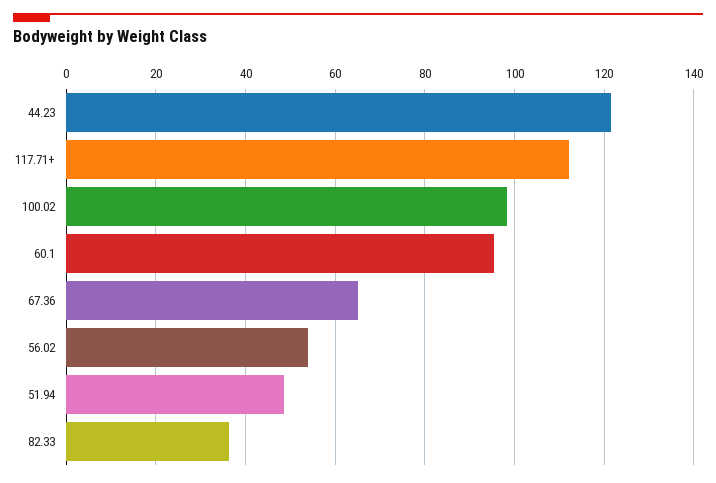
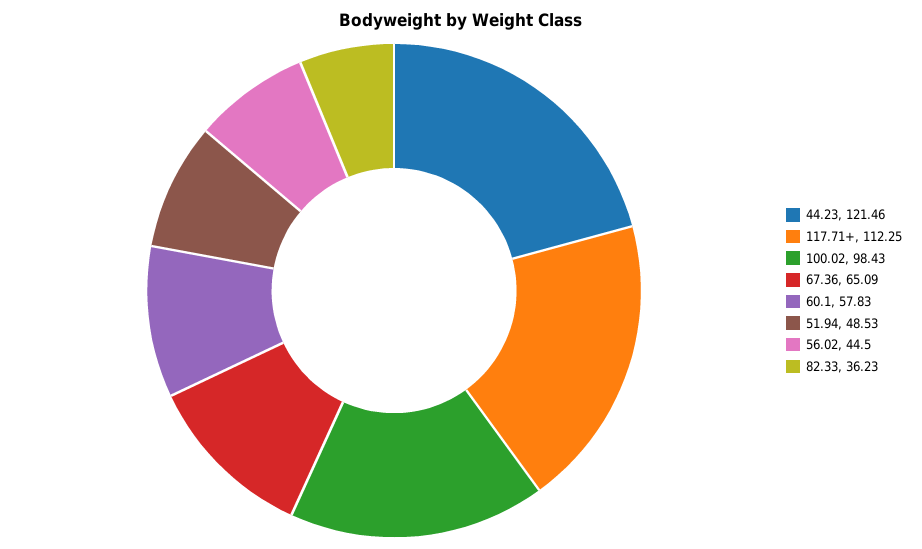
  {
    "44.23": 121.46,
    "117.71+": 112.25,
    "100.02": 98.43,
-   "60.1": 96,
+   "60.1": 57.83,
    "67.36": 65.09,
-   "56.02": 54,
+   "56.02": 44.5,
    "51.94": 48.53,
    "82.33": 36.23
  }

